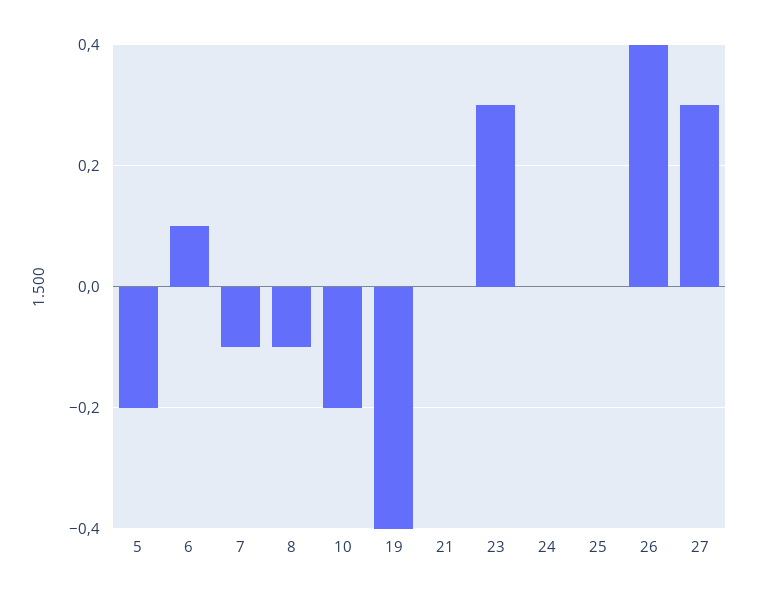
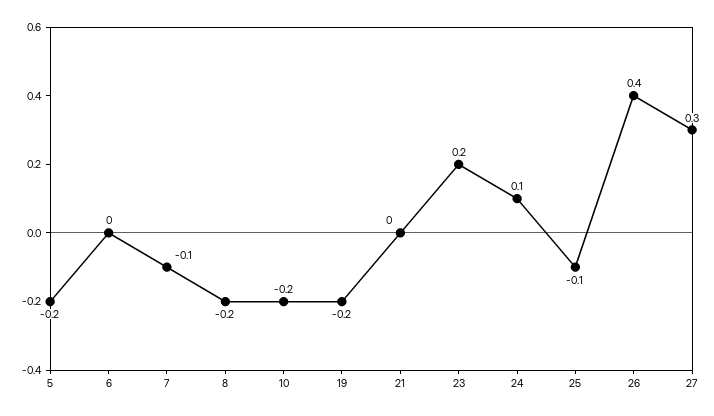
  {
    "5": -0.2,
-   "6": 0.1,
+   "6": 0,
    "7": -0.1,
-   "8": -0.1,
+   "8": -0.2,
    "10": -0.2,
-   "19": -0.4,
+   "19": -0.2,
    "21": 0,
-   "23": 0.3,
+   "23": 0.2,
-   "24": 0,
+   "24": 0.1,
-   "25": 0,
+   "25": -0.1,
    "26": 0.4,
    "27": 0.3
  }

